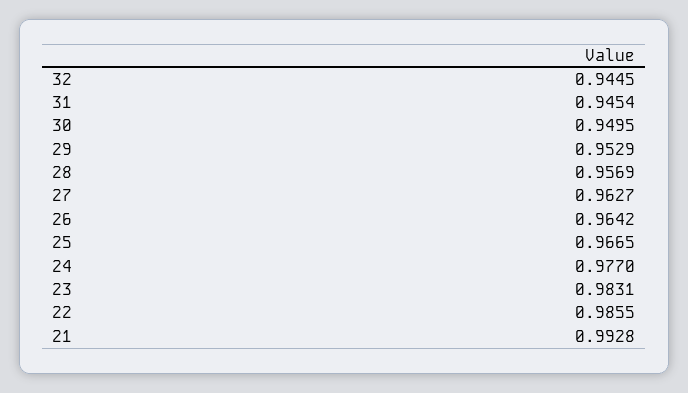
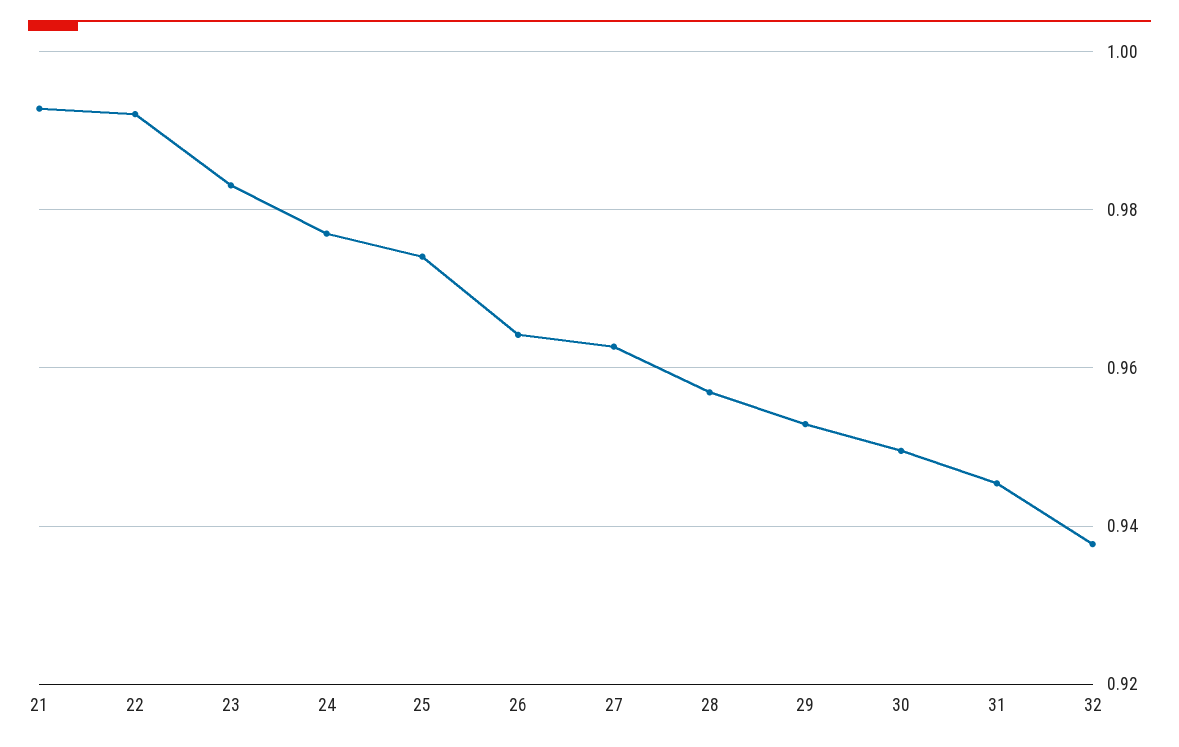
  {
-   "32": 0.9445,
+   "32": 0.938,
    "31": 0.9454,
    "30": 0.9495,
    "29": 0.9529,
    "28": 0.9569,
    "27": 0.9627,
    "26": 0.9642,
-   "25": 0.9665,
+   "25": 0.974,
    "24": 0.977,
    "23": 0.9831,
-   "22": 0.9855,
+   "22": 0.992,
    "21": 0.9928
  }

